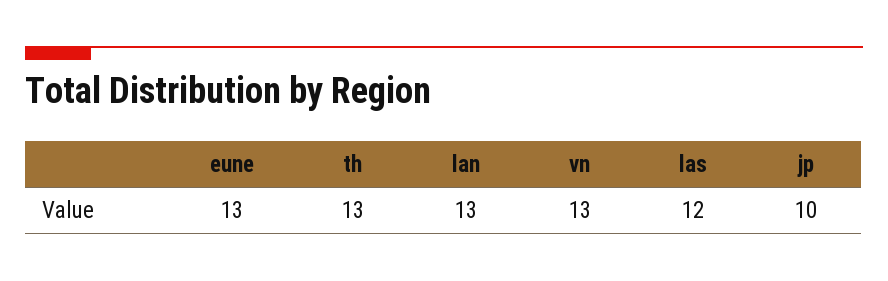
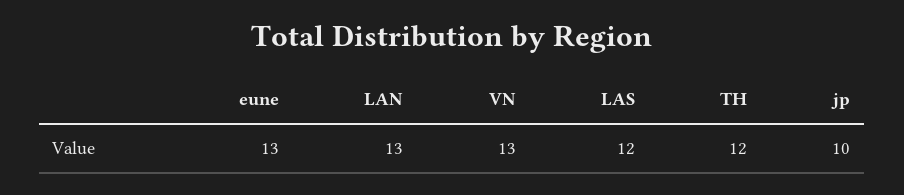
  {
    "eune": 13,
-   "th": 13,
+   "th": 12,
    "lan": 13,
    "vn": 13,
    "las": 12,
    "jp": 10
  }

